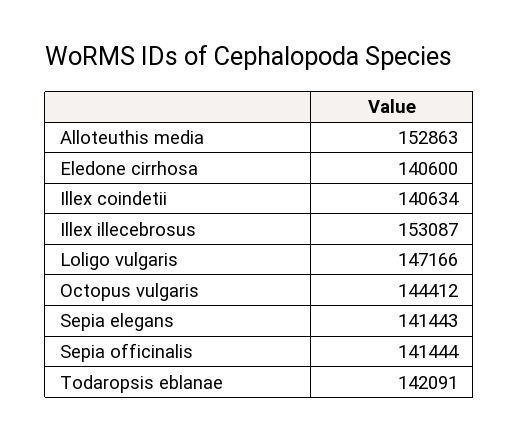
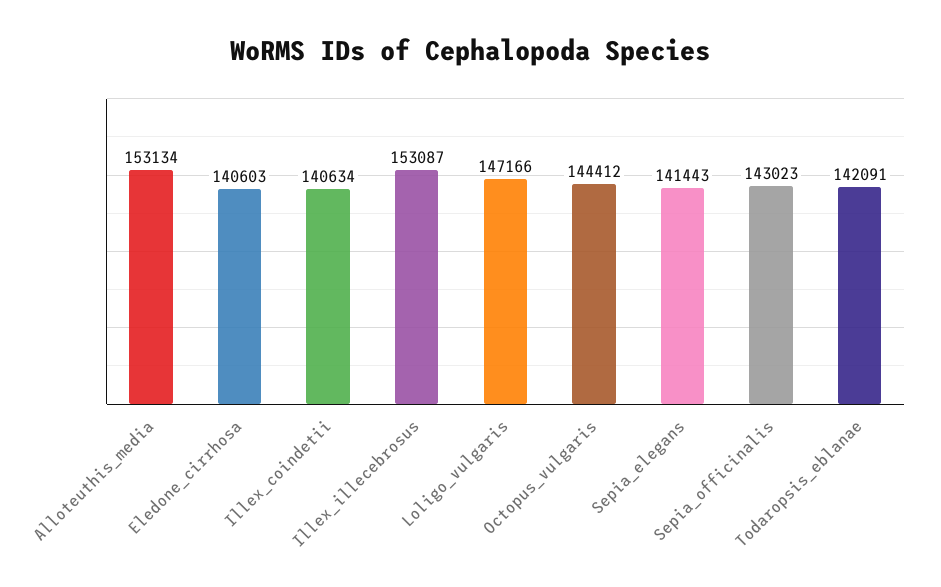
  {
-   "Alloteuthis media": 152863,
+   "Alloteuthis media": 153134,
-   "Eledone cirrhosa": 140600,
+   "Eledone cirrhosa": 140603,
    "Illex coindetii": 140634,
    "Illex illecebrosus": 153087,
    "Loligo vulgaris": 147166,
    "Octopus vulgaris": 144412,
    "Sepia elegans": 141443,
-   "Sepia officinalis": 141444,
+   "Sepia officinalis": 143023,
    "Todaropsis eblanae": 142091
  }

